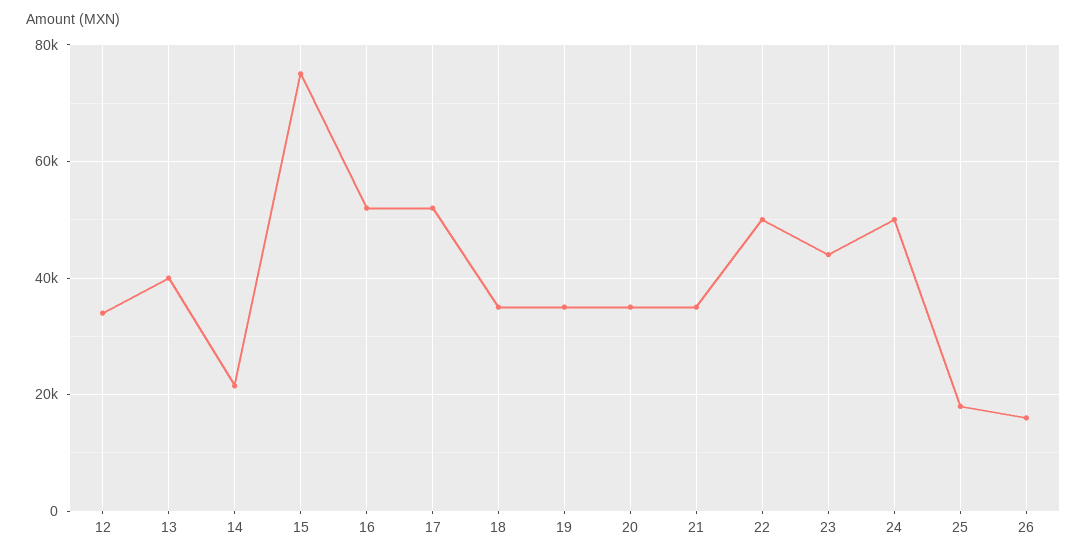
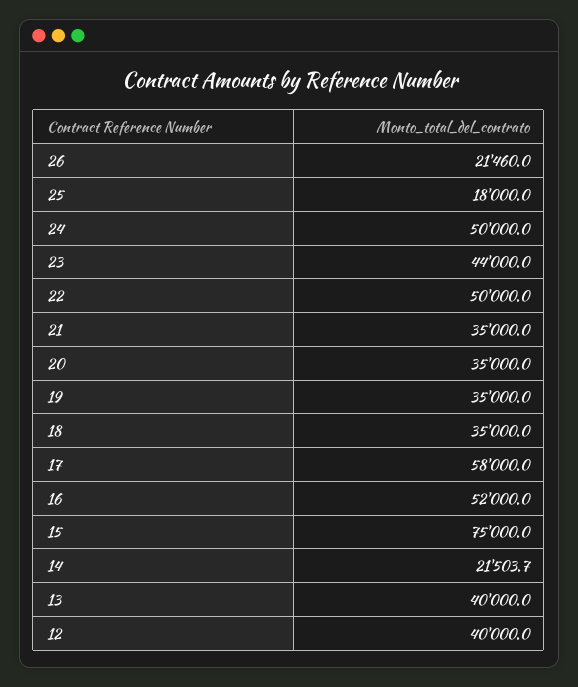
  {
-   "12": 34000,
+   "12": 40000,
    "13": 40000,
    "14": 21503.7,
    "15": 75000,
    "16": 52000,
-   "17": 52000,
+   "17": 58000,
    "18": 35000,
    "19": 35000,
    "20": 35000,
    "21": 35000,
    "22": 50000,
    "23": 44000,
    "24": 50000,
    "25": 18000,
-   "26": 16000
+   "26": 21460
  }

